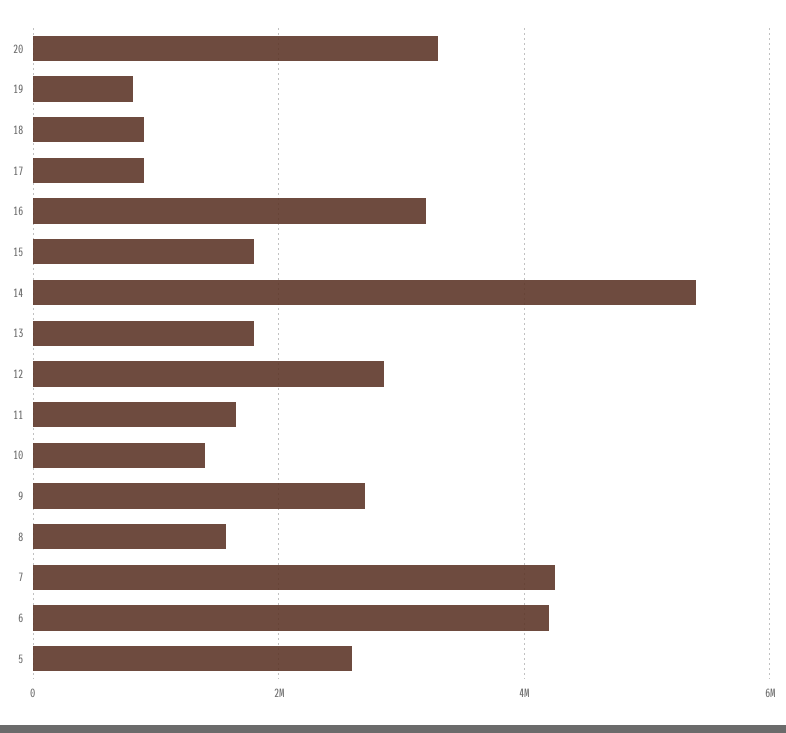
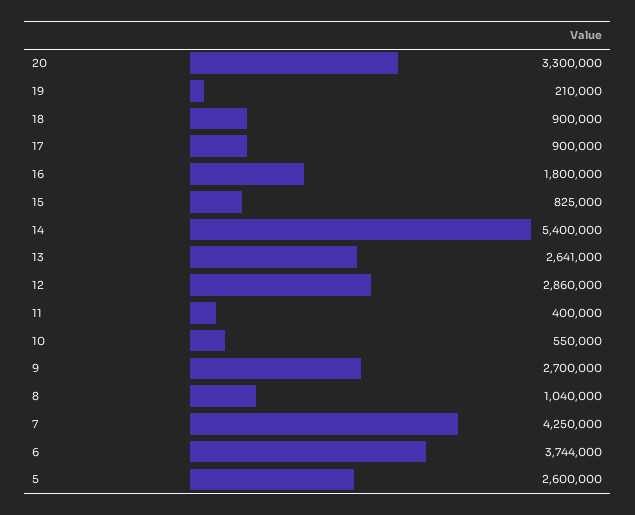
  {
    "20": 3300000,
-   "19": 800000,
+   "19": 210000,
    "18": 900000,
    "17": 900000,
-   "16": 3200000,
+   "16": 1800000,
-   "15": 1800000,
+   "15": 825000,
    "14": 5400000,
-   "13": 1800000,
+   "13": 2641000,
    "12": 2860000,
-   "11": 1600000,
+   "11": 400000,
-   "10": 1400000,
+   "10": 550000,
    "9": 2700000,
-   "8": 1600000,
+   "8": 1040000,
    "7": 4250000,
-   "6": 4200000,
+   "6": 3744000,
    "5": 2600000
  }

